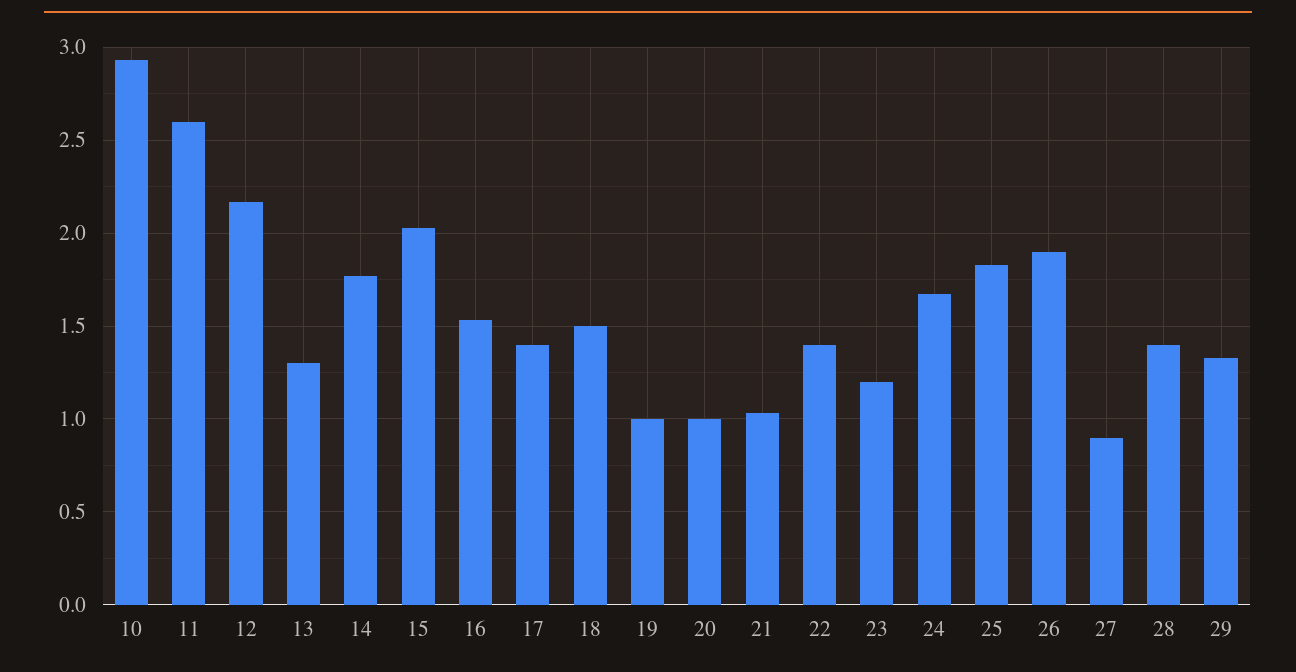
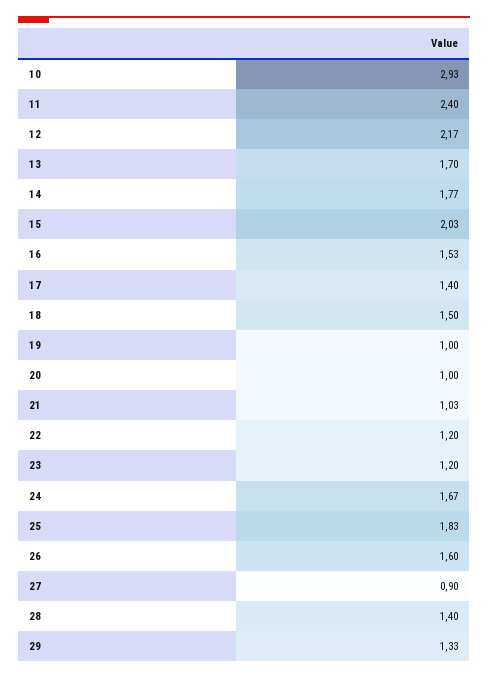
  {
    "10": 2.93,
-   "11": 2.6,
+   "11": 2.4,
    "12": 2.17,
-   "13": 1.3,
+   "13": 1.7,
    "14": 1.77,
    "15": 2.03,
    "16": 1.53,
    "17": 1.4,
    "18": 1.5,
    "19": 1,
    "20": 1,
    "21": 1.03,
-   "22": 1.4,
+   "22": 1.2,
    "23": 1.2,
    "24": 1.67,
    "25": 1.83,
-   "26": 1.9,
+   "26": 1.6,
    "27": 0.9,
    "28": 1.4,
    "29": 1.33
  }

